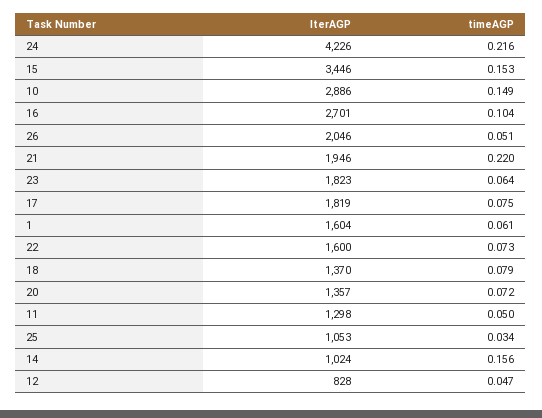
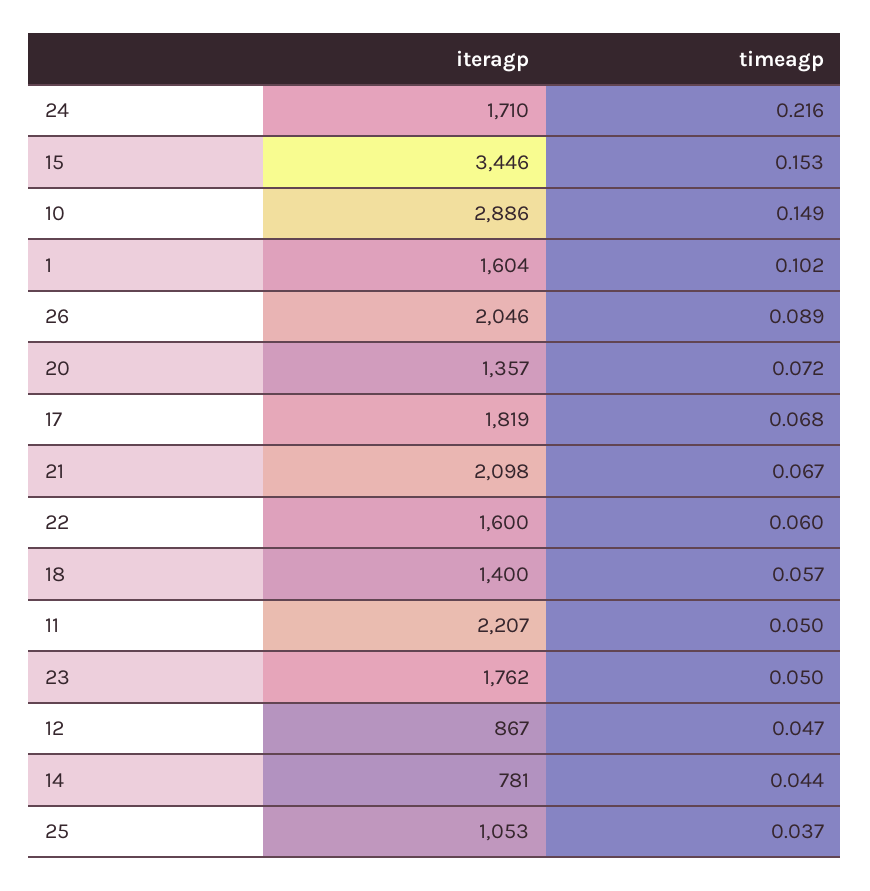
  {
    "IterAGP": {
-     "24": 4226,
+     "24": 1710,
      "15": 3446,
      "10": 2886,
-     "16": 2701,
      "26": 2046,
-     "21": 1946,
+     "21": 2098,
-     "23": 1823,
+     "23": 1762,
      "17": 1819,
      "1": 1604,
      "22": 1600,
-     "18": 1370,
+     "18": 1400,
      "20": 1357,
-     "11": 1298,
+     "11": 2207,
      "25": 1053,
-     "14": 1024,
+     "14": 781,
-     "12": 828
+     "12": 867
    },
    "timeAGP": {
      "24": 0.216,
      "15": 0.153,
      "10": 0.149,
-     "16": 0.104,
-     "26": 0.051,
+     "26": 0.089,
-     "21": 0.22,
+     "21": 0.067,
-     "23": 0.064,
+     "23": 0.05,
-     "17": 0.075,
+     "17": 0.068,
-     "1": 0.061,
+     "1": 0.102,
-     "22": 0.073,
+     "22": 0.06,
-     "18": 0.079,
+     "18": 0.057,
      "20": 0.072,
      "11": 0.05,
-     "25": 0.034,
+     "25": 0.037,
-     "14": 0.156,
+     "14": 0.044,
      "12": 0.047
    }
  }

